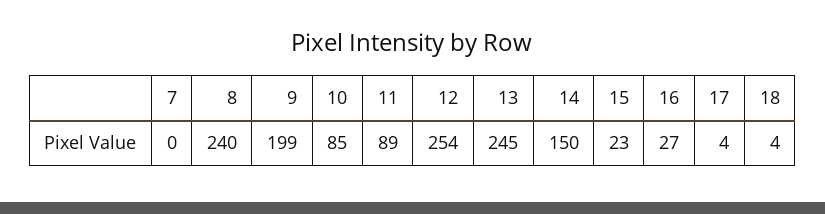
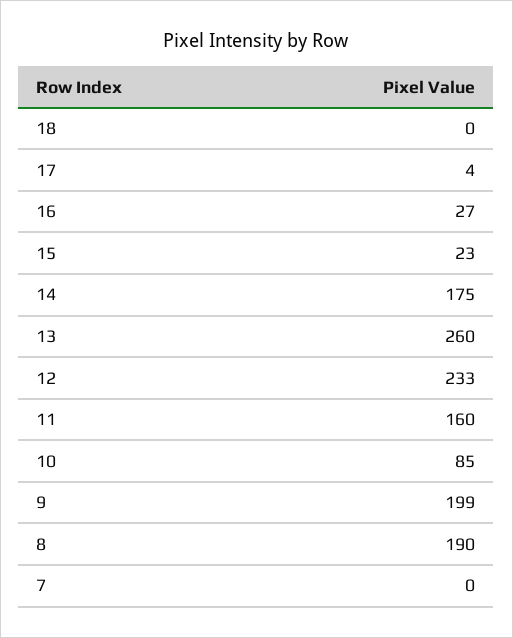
  {
    "7": 0,
-   "8": 240,
+   "8": 190,
    "9": 199,
    "10": 85,
-   "11": 89,
+   "11": 160,
-   "12": 254,
+   "12": 233,
-   "13": 245,
+   "13": 260,
-   "14": 150,
+   "14": 175,
    "15": 23,
    "16": 27,
    "17": 4,
-   "18": 4
+   "18": 0
  }

